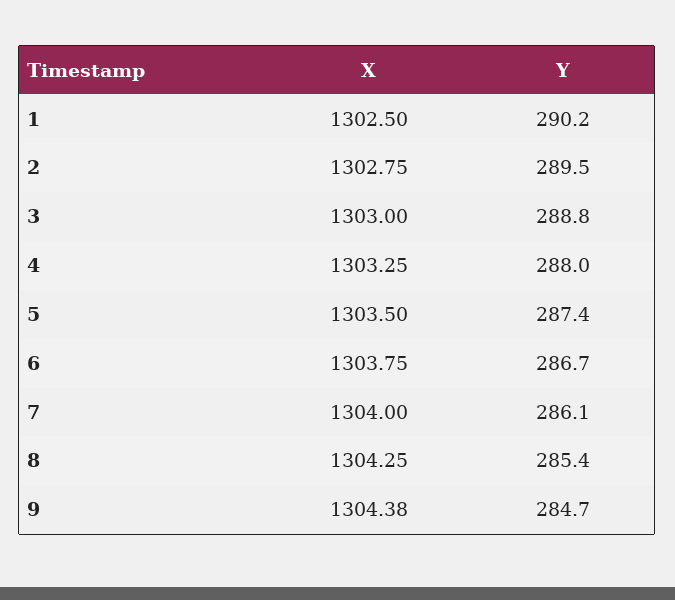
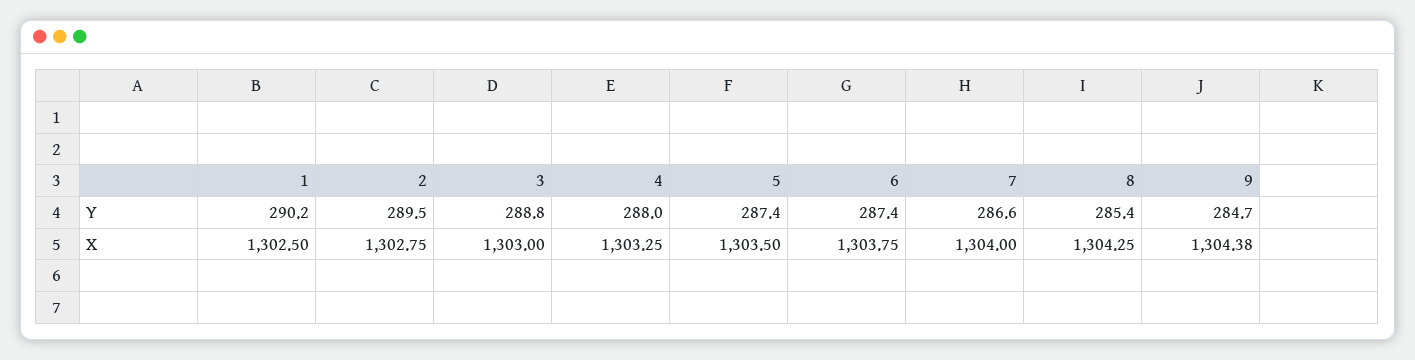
  {
    "X": {
      "1": 1302.5,
      "2": 1302.75,
      "3": 1303,
      "4": 1303.25,
      "5": 1303.5,
      "6": 1303.75,
      "7": 1304,
      "8": 1304.25,
      "9": 1304.38
    },
    "Y": {
      "1": 290.2,
      "2": 289.5,
      "3": 288.8,
      "4": 288,
      "5": 287.4,
-     "6": 286.7,
+     "6": 287.4,
-     "7": 286.1,
+     "7": 286.6,
      "8": 285.4,
      "9": 284.7
    }
  }

